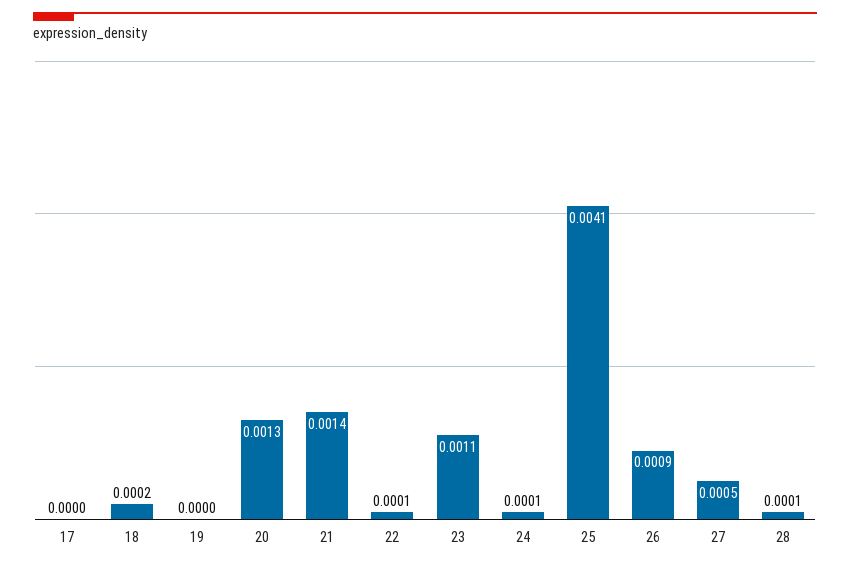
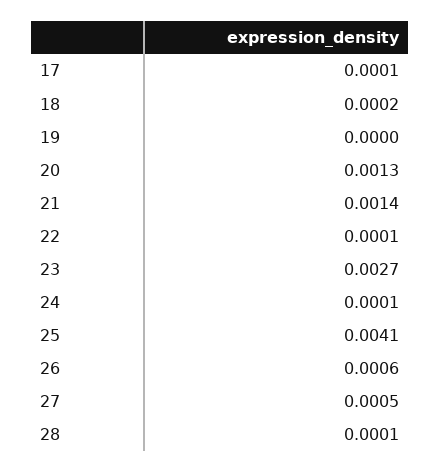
  {
-   "17": 0,
+   "17": 0.0001,
    "18": 0.0002,
    "19": 0,
    "20": 0.0013,
    "21": 0.0014,
    "22": 0.0001,
-   "23": 0.0011,
+   "23": 0.0027,
    "24": 0.0001,
    "25": 0.0041,
-   "26": 0.0009,
+   "26": 0.0006,
    "27": 0.0005,
    "28": 0.0001
  }

